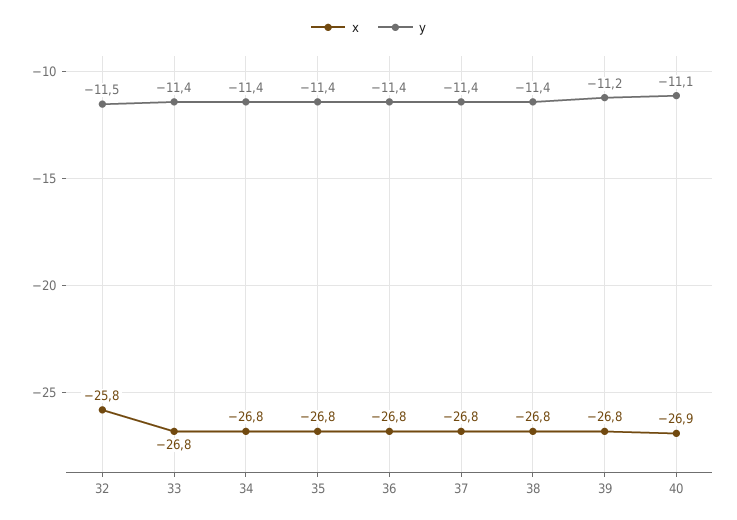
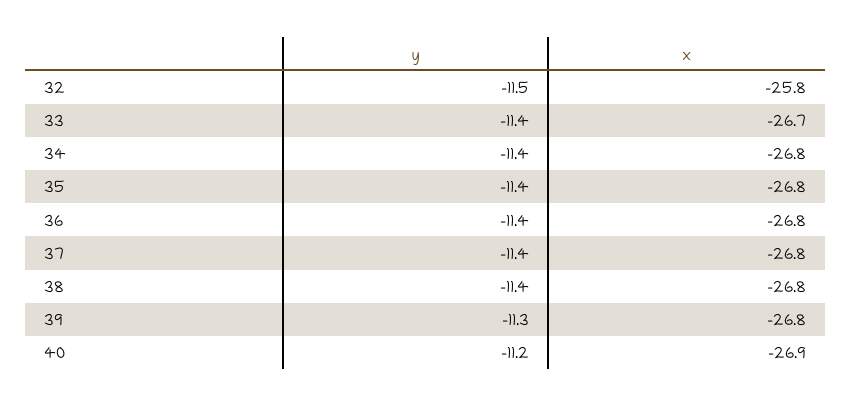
  {
    "x": {
      "32": -25.8,
-     "33": -26.8,
+     "33": -26.7,
      "34": -26.8,
      "35": -26.8,
      "36": -26.8,
      "37": -26.8,
      "38": -26.8,
      "39": -26.8,
      "40": -26.9
    },
    "y": {
      "32": -11.5,
      "33": -11.4,
      "34": -11.4,
      "35": -11.4,
      "36": -11.4,
      "37": -11.4,
      "38": -11.4,
-     "39": -11.2,
+     "39": -11.3,
-     "40": -11.1
+     "40": -11.2
    }
  }

